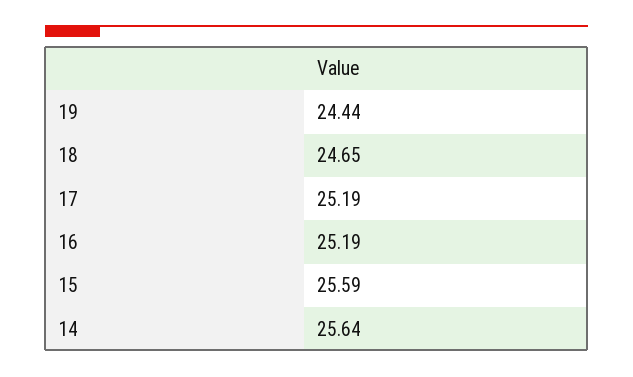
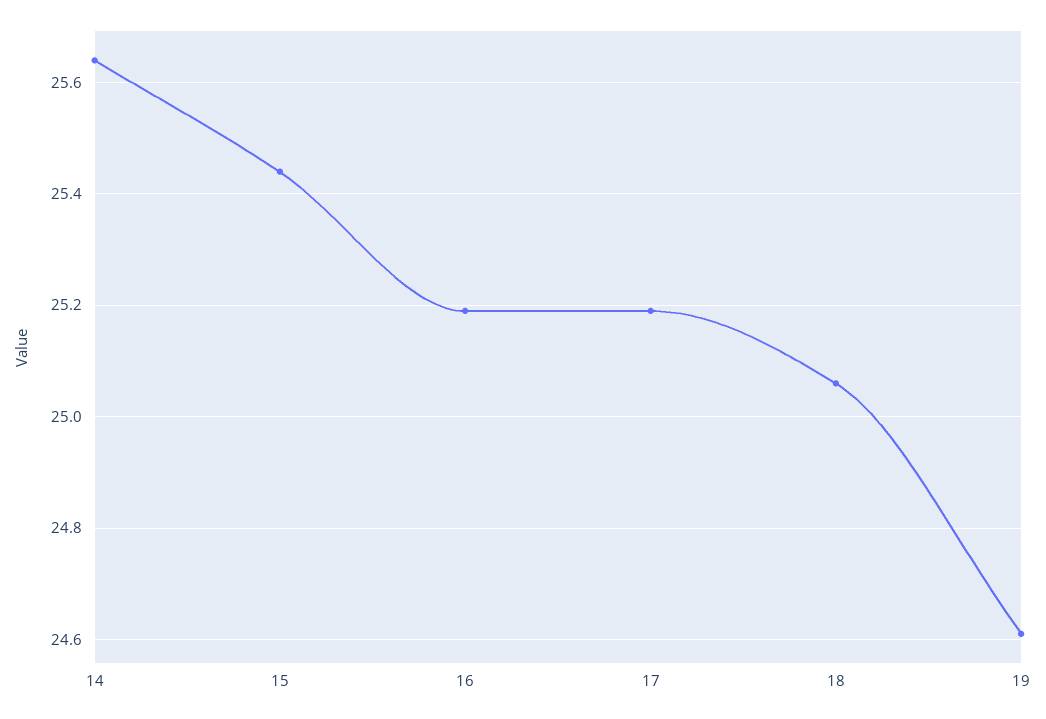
  {
-   "19": 24.44,
+   "19": 24.6,
-   "18": 24.65,
+   "18": 25.05,
    "17": 25.19,
    "16": 25.19,
-   "15": 25.59,
+   "15": 25.45,
    "14": 25.64
  }

